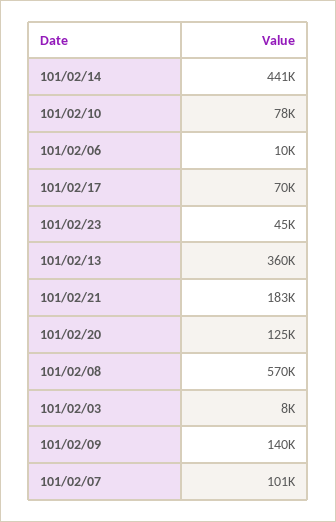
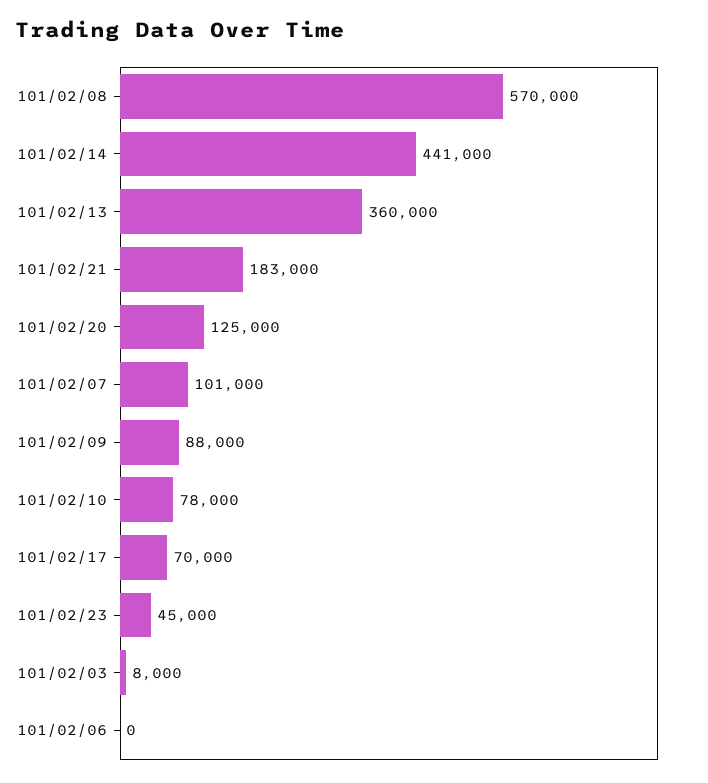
  {
    "101/02/14": 441000,
    "101/02/10": 78000,
-   "101/02/06": 10000,
+   "101/02/06": 0,
    "101/02/17": 70000,
    "101/02/23": 45000,
    "101/02/13": 360000,
    "101/02/21": 183000,
    "101/02/20": 125000,
    "101/02/08": 570000,
    "101/02/03": 8000,
-   "101/02/09": 140000,
+   "101/02/09": 88000,
    "101/02/07": 101000
  }

